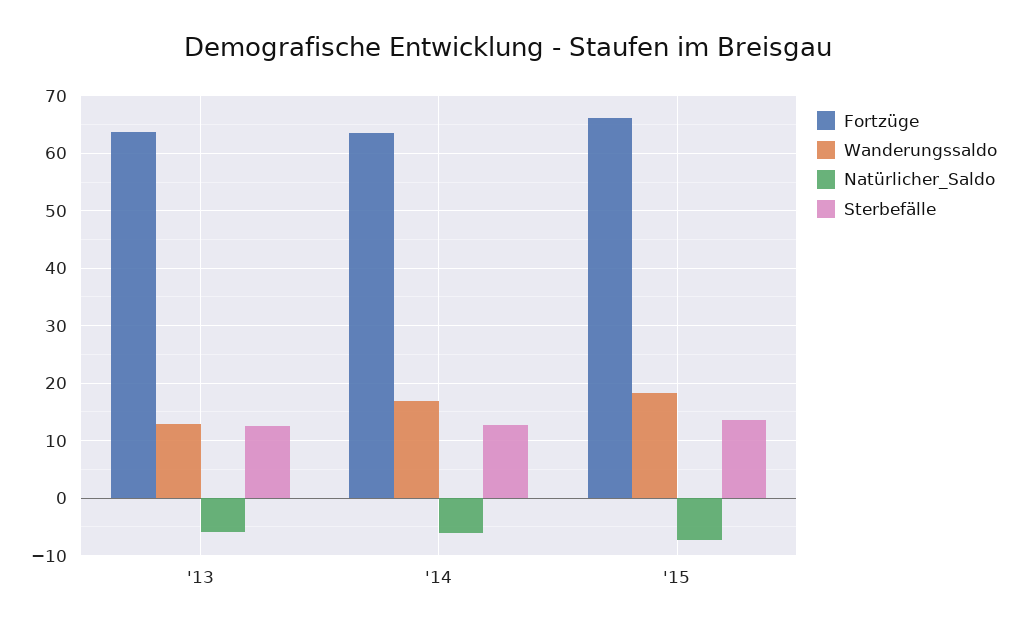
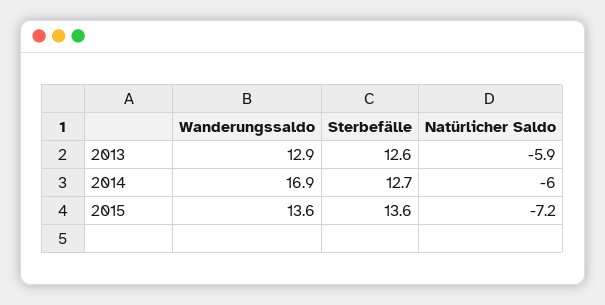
  {
-   "Fortzüge": {
-     "'13": 64,
-     "'14": 64,
-     "'15": 66
-   },
    "Wanderungssaldo": {
      "'13": 12.9,
      "'14": 16.9,
-     "'15": 18
+     "'15": 13.6
    },
    "Natürlicher_Saldo": {
      "'13": -5.9,
      "'14": -6,
      "'15": -7.2
    },
    "Sterbefälle": {
      "'13": 12.6,
      "'14": 12.7,
      "'15": 13.6
    }
  }

